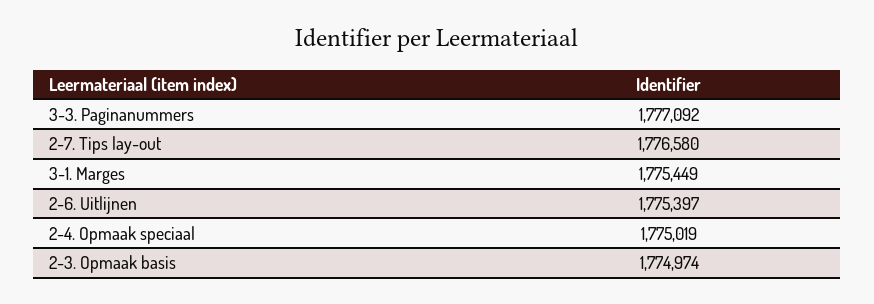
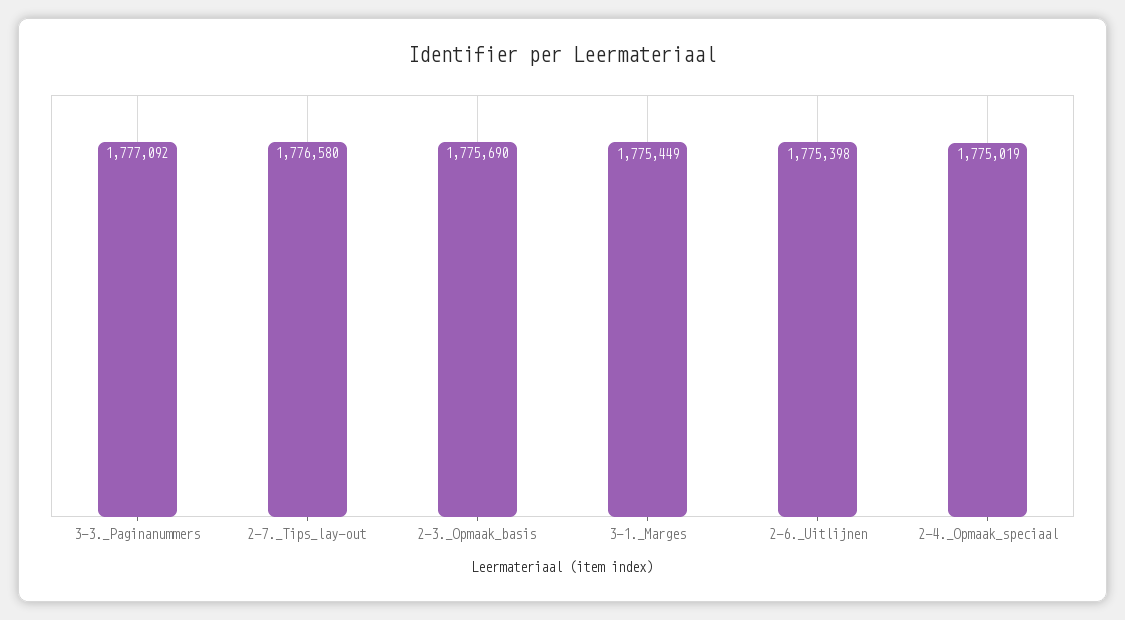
  {
    "3-3. Paginanummers": 1777092,
    "2-7. Tips lay-out": 1776580,
    "3-1. Marges": 1775449,
-   "2-6. Uitlijnen": 1775397,
+   "2-6. Uitlijnen": 1775398,
    "2-4. Opmaak speciaal": 1775019,
-   "2-3. Opmaak basis": 1774974
+   "2-3. Opmaak basis": 1775690
  }

